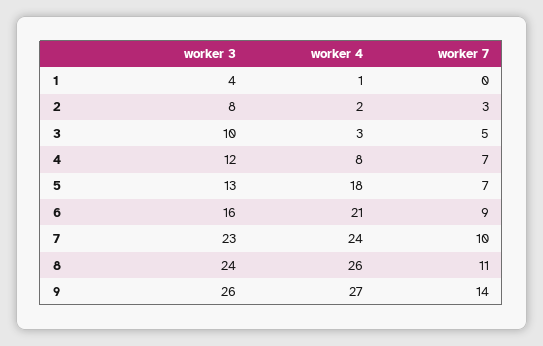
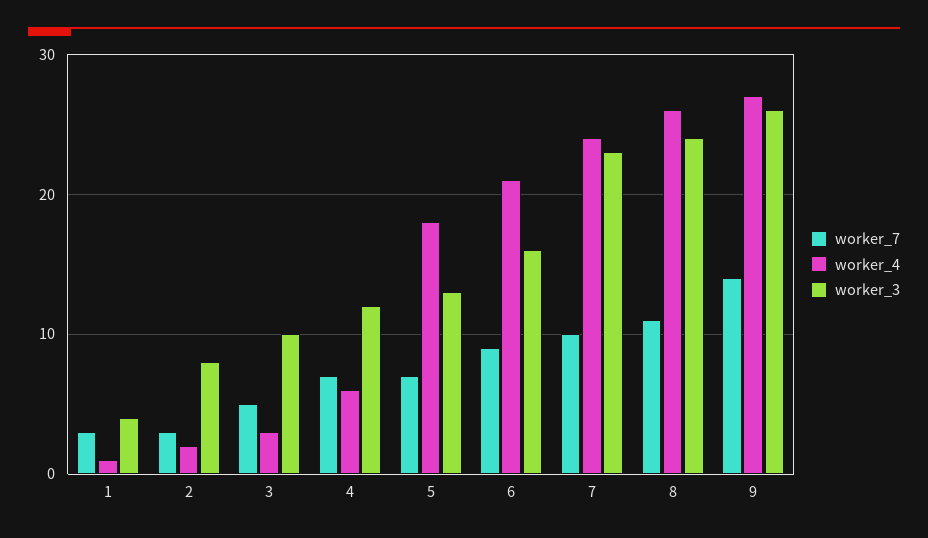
  {
    "worker 3": {
      "1": 4,
      "2": 8,
      "3": 10,
      "4": 12,
      "5": 13,
      "6": 16,
      "7": 23,
      "8": 24,
      "9": 26
    },
    "worker 4": {
      "1": 1,
      "2": 2,
      "3": 3,
-     "4": 8,
+     "4": 6,
      "5": 18,
      "6": 21,
      "7": 24,
      "8": 26,
      "9": 27
    },
    "worker 7": {
-     "1": 0,
+     "1": 3,
      "2": 3,
      "3": 5,
      "4": 7,
      "5": 7,
      "6": 9,
      "7": 10,
      "8": 11,
      "9": 14
    }
  }

